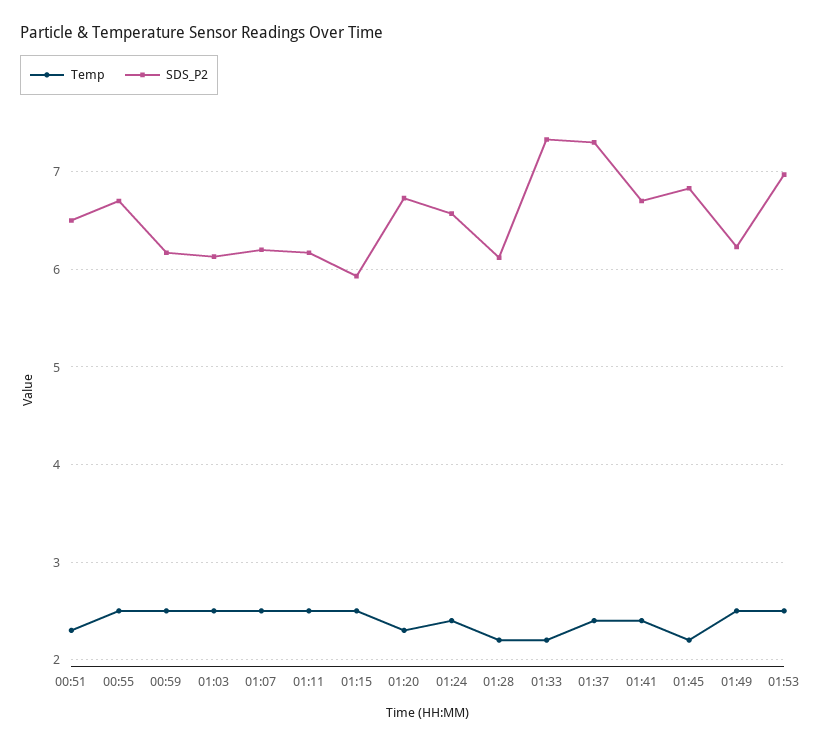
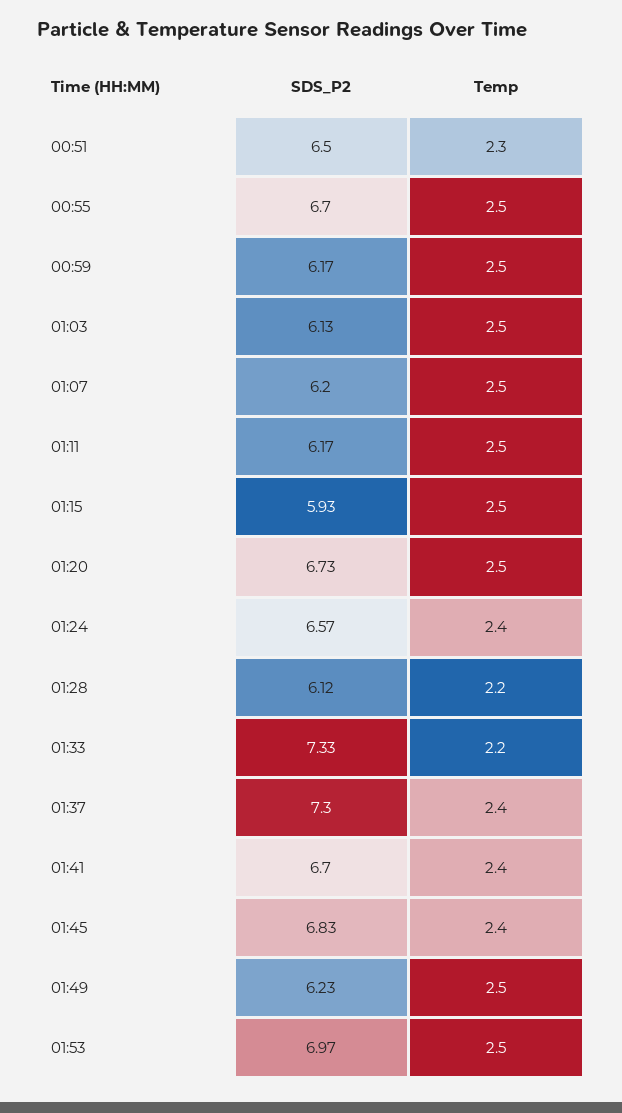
  {
    "Temp": {
      "00:51": 2.3,
      "00:55": 2.5,
      "00:59": 2.5,
      "01:03": 2.5,
      "01:07": 2.5,
      "01:11": 2.5,
      "01:15": 2.5,
-     "01:20": 2.3,
+     "01:20": 2.5,
      "01:24": 2.4,
      "01:28": 2.2,
      "01:33": 2.2,
      "01:37": 2.4,
      "01:41": 2.4,
-     "01:45": 2.2,
+     "01:45": 2.4,
      "01:49": 2.5,
      "01:53": 2.5
    },
    "SDS_P2": {
      "00:51": 6.5,
      "00:55": 6.7,
      "00:59": 6.17,
      "01:03": 6.13,
      "01:07": 6.2,
      "01:11": 6.17,
      "01:15": 5.93,
      "01:20": 6.73,
      "01:24": 6.57,
      "01:28": 6.12,
      "01:33": 7.33,
      "01:37": 7.3,
      "01:41": 6.7,
      "01:45": 6.83,
      "01:49": 6.23,
      "01:53": 6.97
    }
  }

